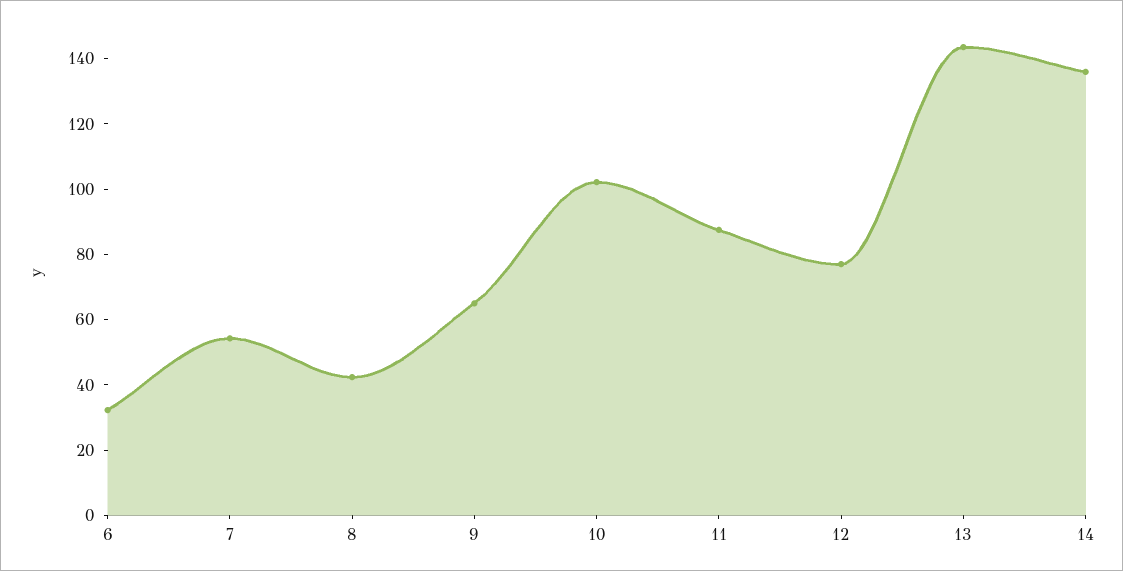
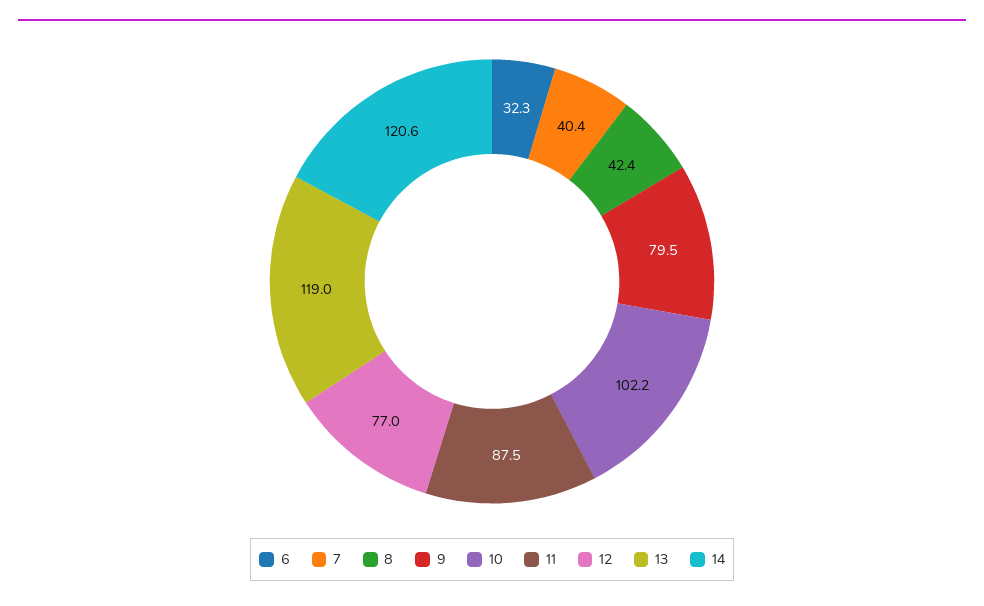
  {
    "6": 32.3,
-   "7": 55,
+   "7": 40.4,
    "8": 42.4,
-   "9": 65,
+   "9": 79.5,
    "10": 102.2,
    "11": 87.5,
    "12": 77,
-   "13": 145,
+   "13": 119,
-   "14": 135
+   "14": 120.6
  }

